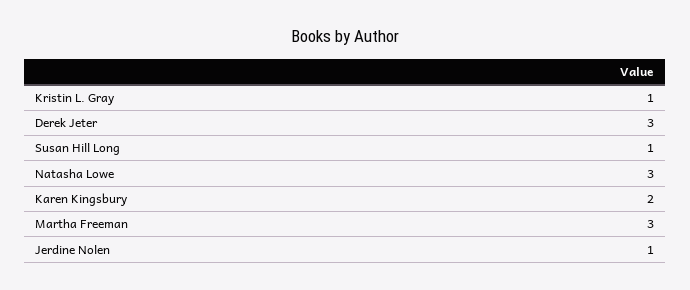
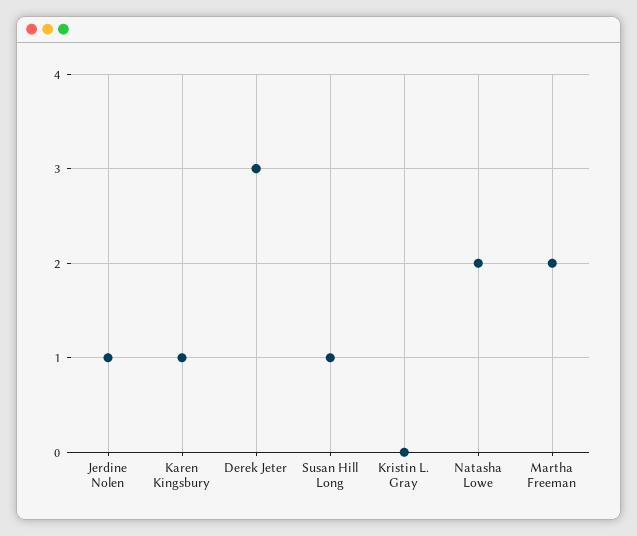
  {
-   "Kristin L. Gray": 1,
+   "Kristin L. Gray": 0,
    "Derek Jeter": 3,
    "Susan Hill Long": 1,
-   "Natasha Lowe": 3,
+   "Natasha Lowe": 2,
-   "Karen Kingsbury": 2,
+   "Karen Kingsbury": 1,
-   "Martha Freeman": 3,
+   "Martha Freeman": 2,
    "Jerdine Nolen": 1
  }

